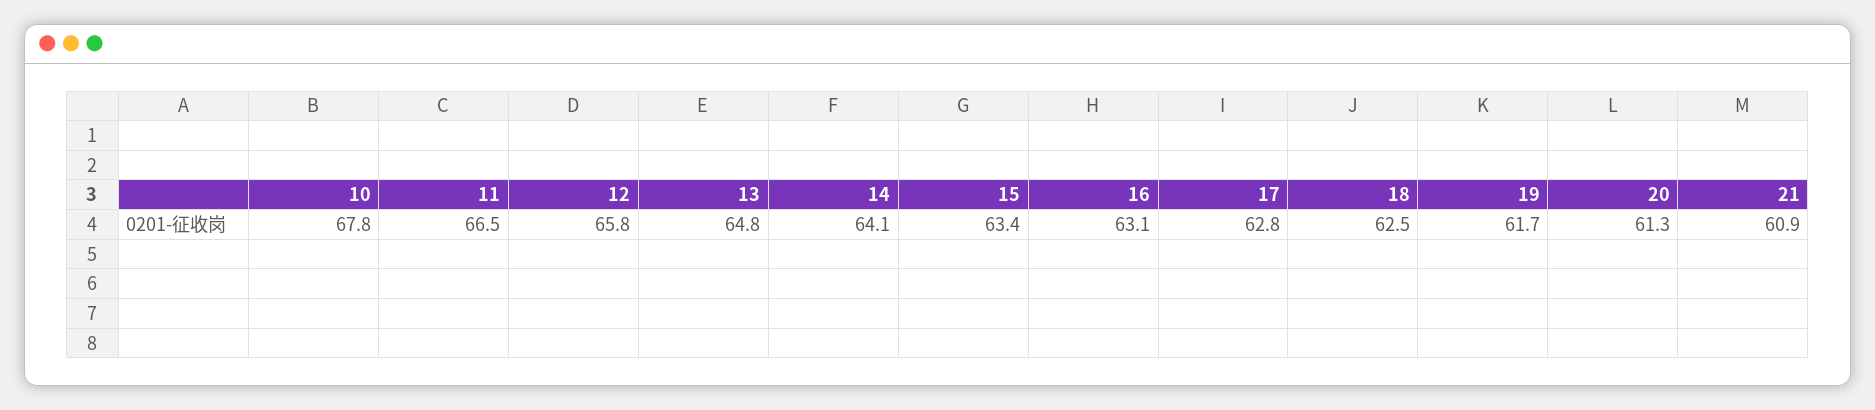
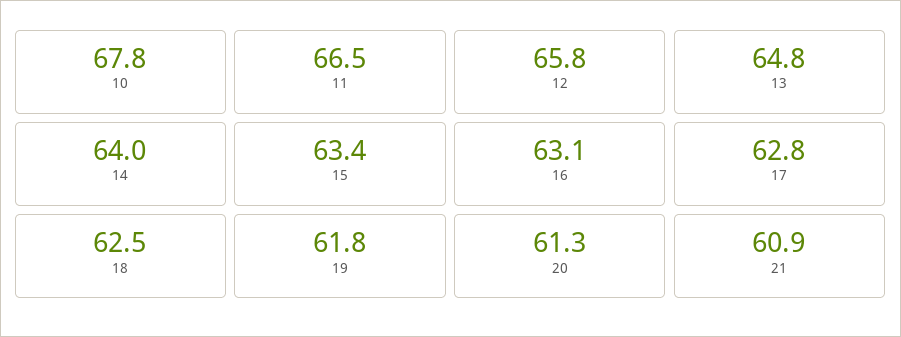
  {
    "10": 67.8,
    "11": 66.5,
    "12": 65.8,
    "13": 64.8,
-   "14": 64.1,
+   "14": 64,
    "15": 63.4,
    "16": 63.1,
    "17": 62.8,
    "18": 62.5,
-   "19": 61.7,
+   "19": 61.8,
    "20": 61.3,
    "21": 60.9
  }

